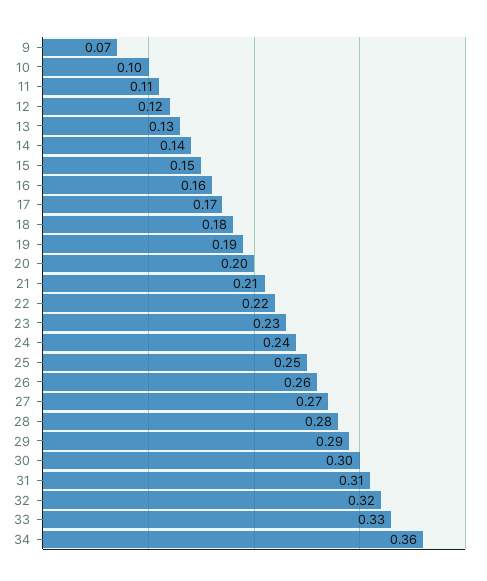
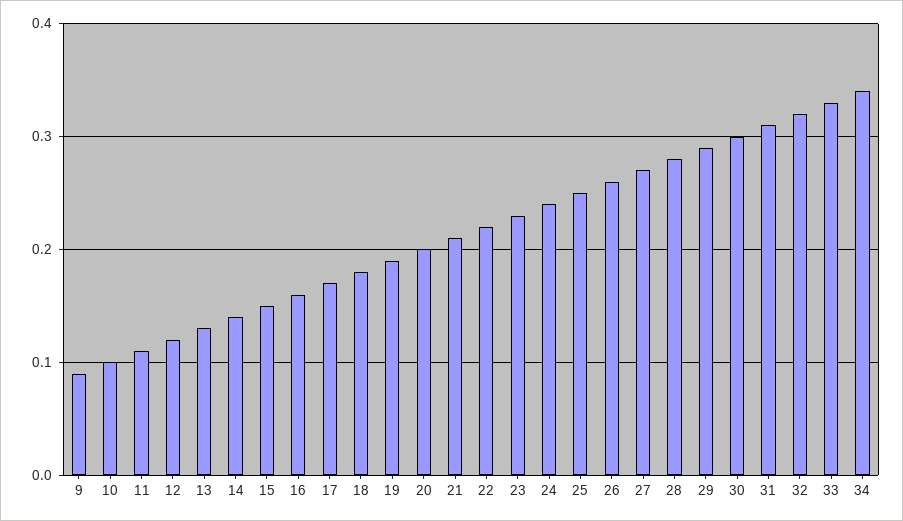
  {
-   "9": 0.07,
+   "9": 0.09,
    "10": 0.1,
    "11": 0.11,
    "12": 0.12,
    "13": 0.13,
    "14": 0.14,
    "15": 0.15,
    "16": 0.16,
    "17": 0.17,
    "18": 0.18,
    "19": 0.19,
    "20": 0.2,
    "21": 0.21,
    "22": 0.22,
    "23": 0.23,
    "24": 0.24,
    "25": 0.25,
    "26": 0.26,
    "27": 0.27,
    "28": 0.28,
    "29": 0.29,
    "30": 0.3,
    "31": 0.31,
    "32": 0.32,
    "33": 0.33,
-   "34": 0.36
+   "34": 0.34
  }

